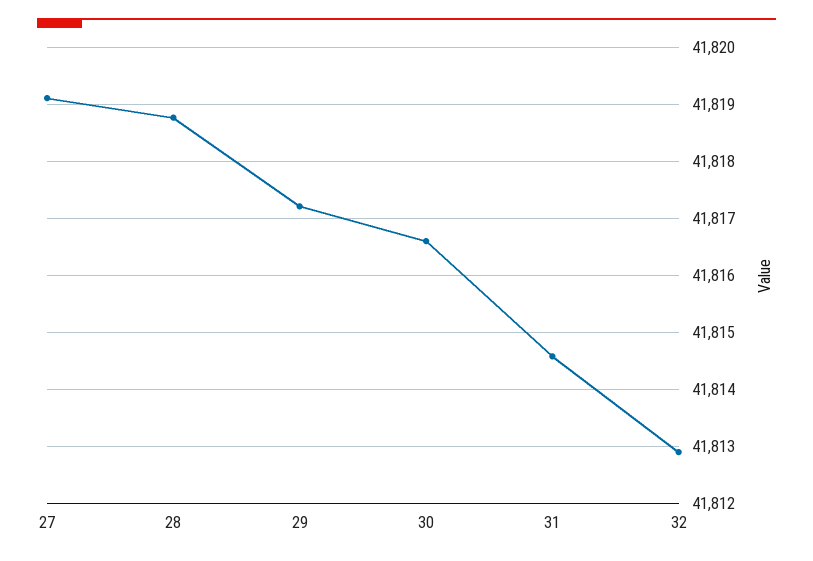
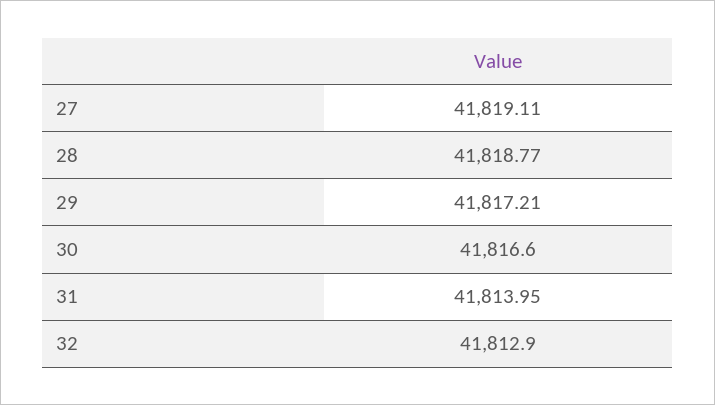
  {
    "27": 41819.11,
    "28": 41818.77,
    "29": 41817.21,
    "30": 41816.6,
-   "31": 41814.6,
+   "31": 41813.95,
    "32": 41812.9
  }

